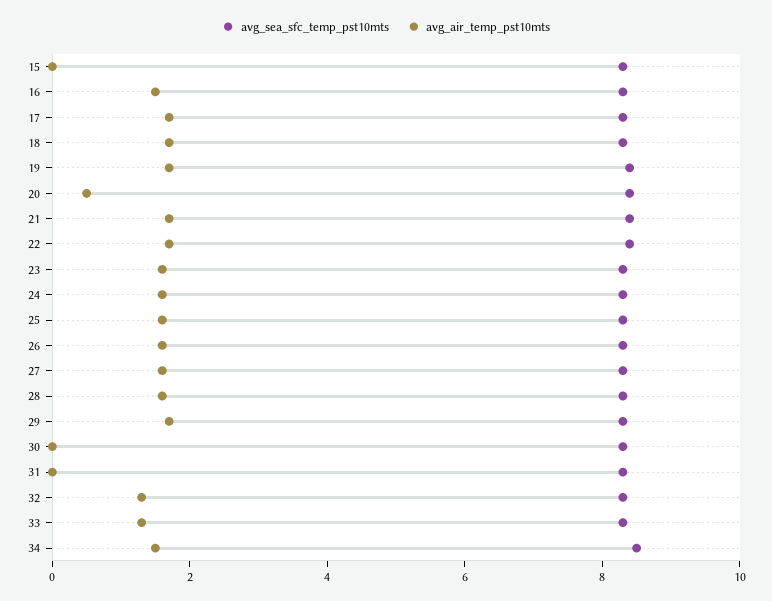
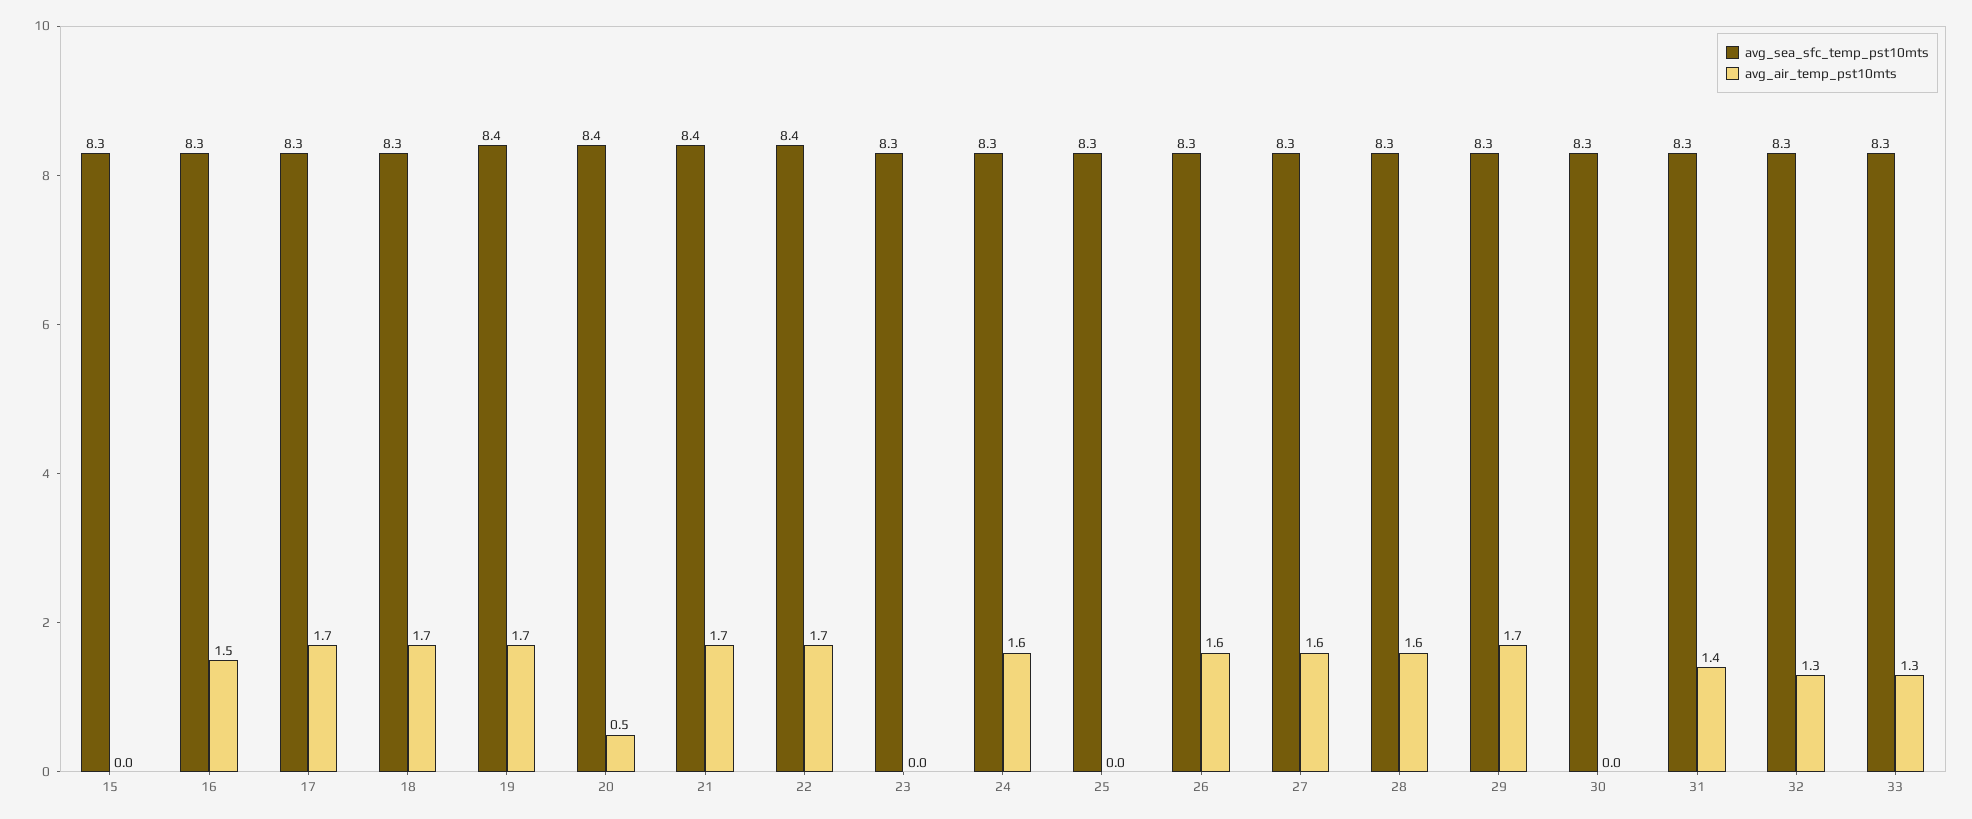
  {
    "avg_sea_sfc_temp_pst10mts": {
      "15": 8.3,
      "16": 8.3,
      "17": 8.3,
      "18": 8.3,
      "19": 8.4,
      "20": 8.4,
      "21": 8.4,
      "22": 8.4,
      "23": 8.3,
      "24": 8.3,
      "25": 8.3,
      "26": 8.3,
      "27": 8.3,
      "28": 8.3,
      "29": 8.3,
      "30": 8.3,
      "31": 8.3,
      "32": 8.3,
-     "33": 8.3,
+     "33": 8.3
-     "34": 8.5
    },
    "avg_air_temp_pst10mts": {
      "15": 0,
      "16": 1.5,
      "17": 1.7,
      "18": 1.7,
      "19": 1.7,
      "20": 0.5,
      "21": 1.7,
      "22": 1.7,
-     "23": 1.5,
+     "23": 0,
      "24": 1.6,
-     "25": 1.5,
+     "25": 0,
      "26": 1.6,
      "27": 1.6,
      "28": 1.6,
      "29": 1.7,
      "30": 0,
-     "31": 0,
+     "31": 1.4,
      "32": 1.3,
-     "33": 1.3,
+     "33": 1.3
-     "34": 1.5
    }
  }

